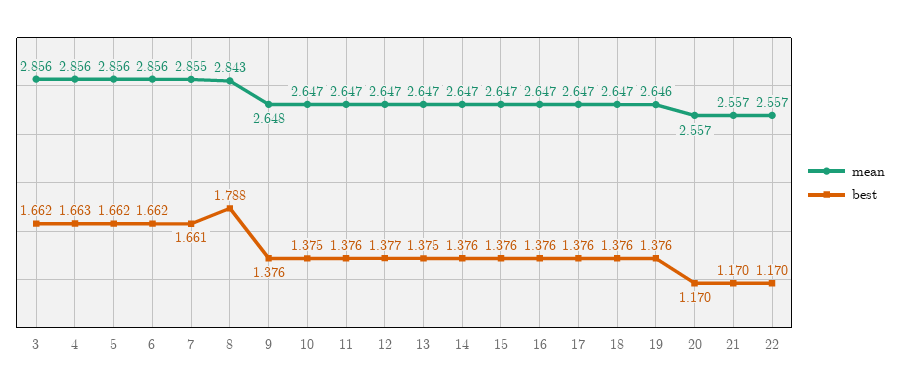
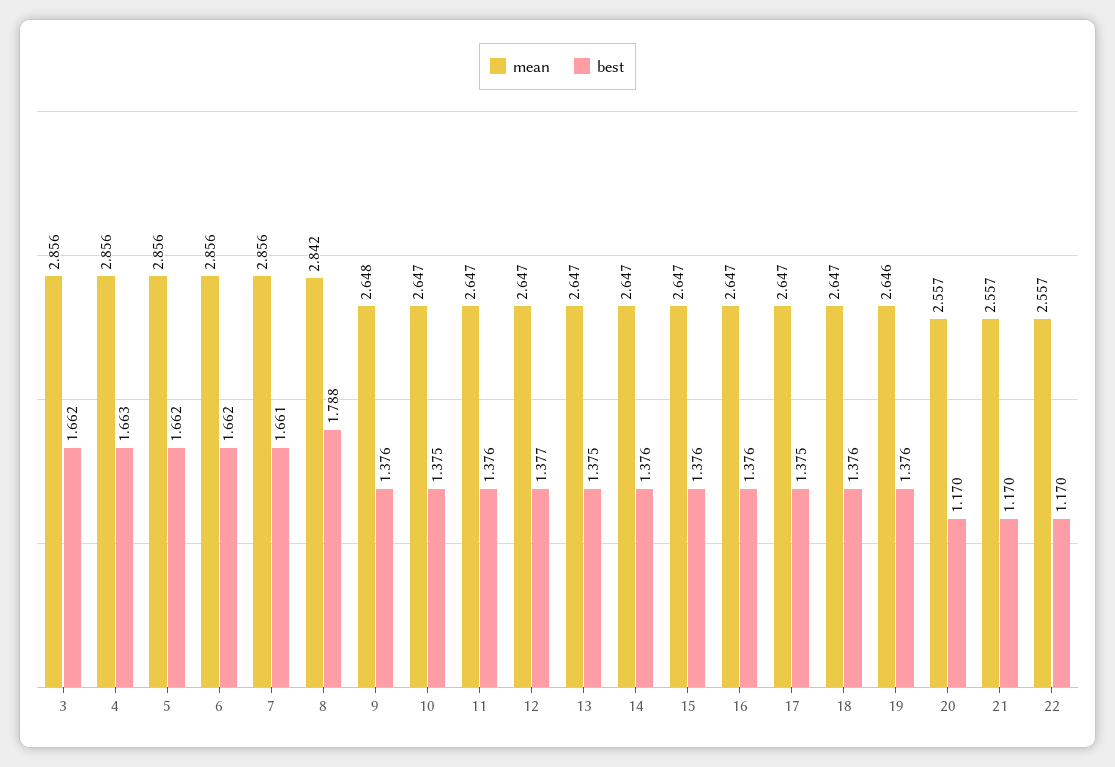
  {
    "mean": {
      "3": 2.856,
      "4": 2.856,
      "5": 2.856,
      "6": 2.856,
-     "7": 2.855,
+     "7": 2.856,
-     "8": 2.843,
+     "8": 2.842,
      "9": 2.648,
      "10": 2.647,
      "11": 2.647,
      "12": 2.647,
      "13": 2.647,
      "14": 2.647,
      "15": 2.647,
      "16": 2.647,
      "17": 2.647,
      "18": 2.647,
      "19": 2.646,
      "20": 2.557,
      "21": 2.557,
      "22": 2.557
    },
    "best": {
      "3": 1.662,
      "4": 1.663,
      "5": 1.662,
      "6": 1.662,
      "7": 1.661,
      "8": 1.788,
      "9": 1.376,
      "10": 1.375,
      "11": 1.376,
      "12": 1.377,
      "13": 1.375,
      "14": 1.376,
      "15": 1.376,
      "16": 1.376,
-     "17": 1.376,
+     "17": 1.375,
      "18": 1.376,
      "19": 1.376,
      "20": 1.17,
      "21": 1.17,
      "22": 1.17
    }
  }

